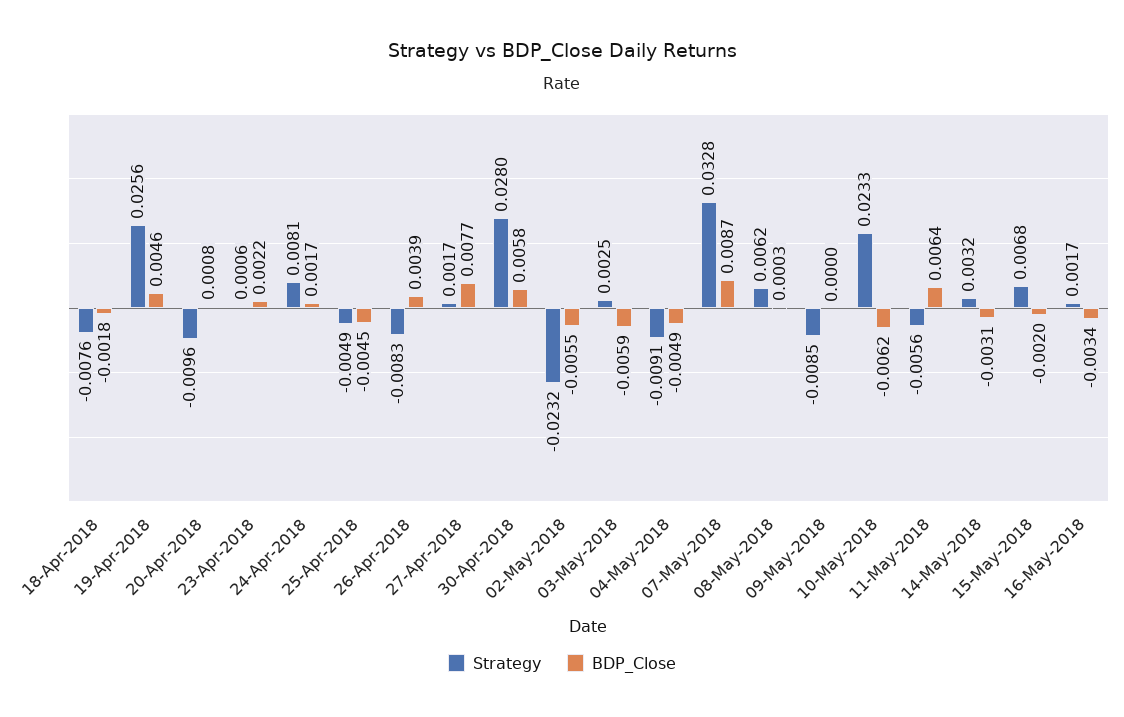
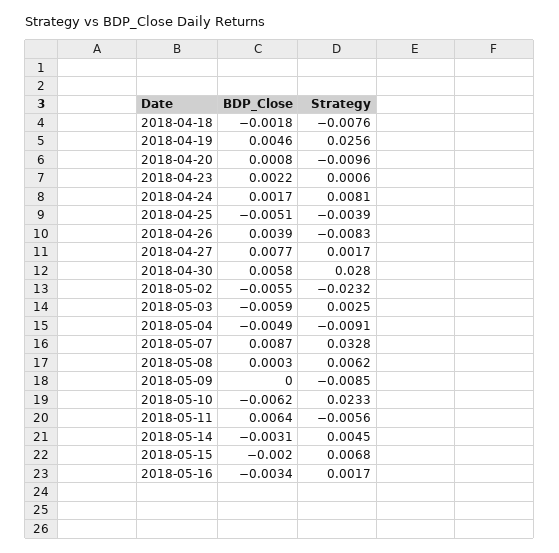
  {
    "Strategy": {
      "18-Apr-2018": -0.0076,
      "19-Apr-2018": 0.0256,
      "20-Apr-2018": -0.0096,
      "23-Apr-2018": 0.0006,
      "24-Apr-2018": 0.0081,
-     "25-Apr-2018": -0.0049,
+     "25-Apr-2018": -0.0039,
      "26-Apr-2018": -0.0083,
      "27-Apr-2018": 0.0017,
      "30-Apr-2018": 0.028,
      "02-May-2018": -0.0232,
      "03-May-2018": 0.0025,
      "04-May-2018": -0.0091,
      "07-May-2018": 0.0328,
      "08-May-2018": 0.0062,
      "09-May-2018": -0.0085,
      "10-May-2018": 0.0233,
      "11-May-2018": -0.0056,
-     "14-May-2018": 0.0032,
+     "14-May-2018": 0.0045,
      "15-May-2018": 0.0068,
      "16-May-2018": 0.0017
    },
    "BDP_Close": {
      "18-Apr-2018": -0.0018,
      "19-Apr-2018": 0.0046,
      "20-Apr-2018": 0.0008,
      "23-Apr-2018": 0.0022,
      "24-Apr-2018": 0.0017,
-     "25-Apr-2018": -0.0045,
+     "25-Apr-2018": -0.0051,
      "26-Apr-2018": 0.0039,
      "27-Apr-2018": 0.0077,
      "30-Apr-2018": 0.0058,
      "02-May-2018": -0.0055,
      "03-May-2018": -0.0059,
      "04-May-2018": -0.0049,
      "07-May-2018": 0.0087,
      "08-May-2018": 0.0003,
      "09-May-2018": 0,
      "10-May-2018": -0.0062,
      "11-May-2018": 0.0064,
      "14-May-2018": -0.0031,
      "15-May-2018": -0.002,
      "16-May-2018": -0.0034
    }
  }

